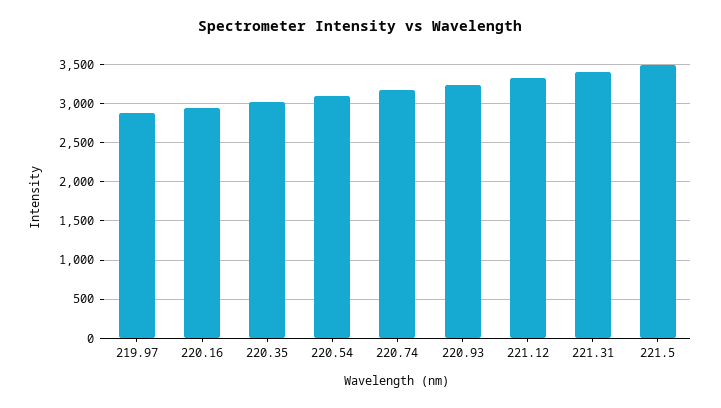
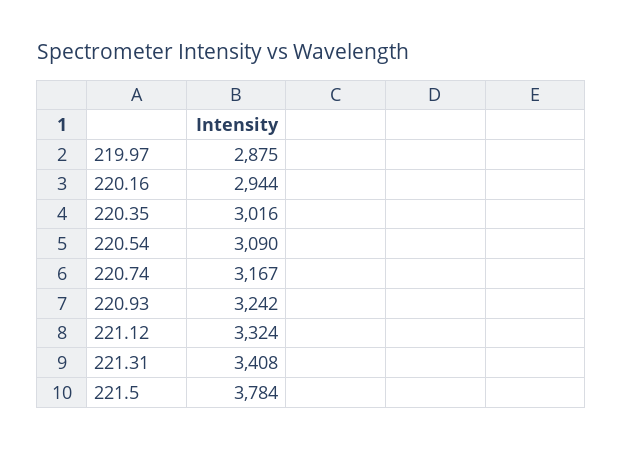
  {
    "219.97": 2875,
    "220.16": 2944,
    "220.35": 3016,
    "220.54": 3090,
    "220.74": 3167,
    "220.93": 3242,
    "221.12": 3324,
    "221.31": 3408,
-   "221.5": 3500
+   "221.5": 3784
  }

